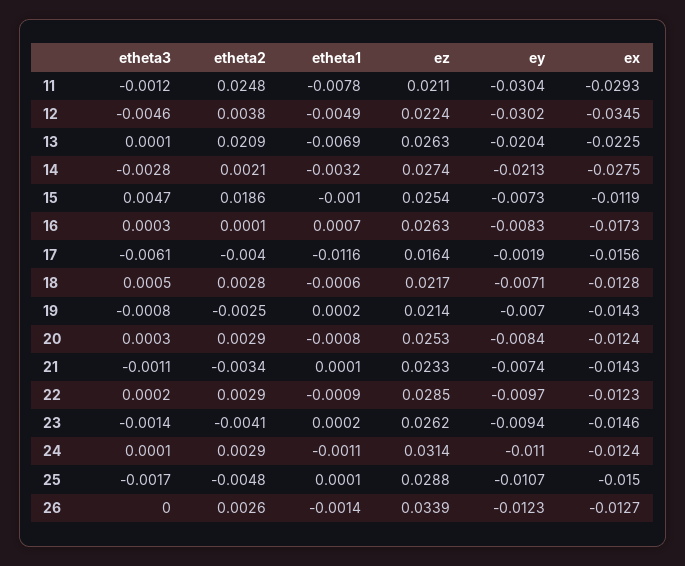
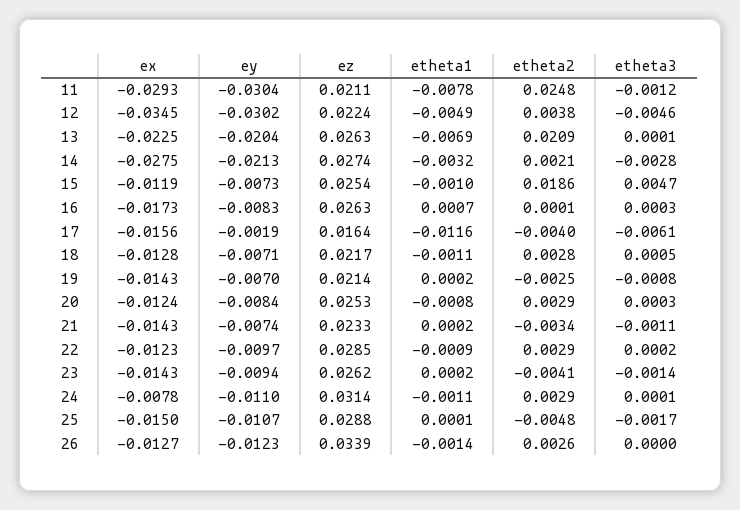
  {
    "etheta3": {
      "11": -0.0012,
      "12": -0.0046,
      "13": 0.0001,
      "14": -0.0028,
      "15": 0.0047,
      "16": 0.0003,
      "17": -0.0061,
      "18": 0.0005,
      "19": -0.0008,
      "20": 0.0003,
      "21": -0.0011,
      "22": 0.0002,
      "23": -0.0014,
      "24": 0.0001,
      "25": -0.0017,
      "26": 0
    },
    "etheta2": {
      "11": 0.0248,
      "12": 0.0038,
      "13": 0.0209,
      "14": 0.0021,
      "15": 0.0186,
      "16": 0.0001,
      "17": -0.004,
      "18": 0.0028,
      "19": -0.0025,
      "20": 0.0029,
      "21": -0.0034,
      "22": 0.0029,
      "23": -0.0041,
      "24": 0.0029,
      "25": -0.0048,
      "26": 0.0026
    },
    "etheta1": {
      "11": -0.0078,
      "12": -0.0049,
      "13": -0.0069,
      "14": -0.0032,
      "15": -0.001,
      "16": 0.0007,
      "17": -0.0116,
-     "18": -0.0006,
+     "18": -0.0011,
      "19": 0.0002,
      "20": -0.0008,
-     "21": 0.0001,
+     "21": 0.0002,
      "22": -0.0009,
      "23": 0.0002,
      "24": -0.0011,
      "25": 0.0001,
      "26": -0.0014
    },
    "ez": {
      "11": 0.0211,
      "12": 0.0224,
      "13": 0.0263,
      "14": 0.0274,
      "15": 0.0254,
      "16": 0.0263,
      "17": 0.0164,
      "18": 0.0217,
      "19": 0.0214,
      "20": 0.0253,
      "21": 0.0233,
      "22": 0.0285,
      "23": 0.0262,
      "24": 0.0314,
      "25": 0.0288,
      "26": 0.0339
    },
    "ey": {
      "11": -0.0304,
      "12": -0.0302,
      "13": -0.0204,
      "14": -0.0213,
      "15": -0.0073,
      "16": -0.0083,
      "17": -0.0019,
      "18": -0.0071,
      "19": -0.007,
      "20": -0.0084,
      "21": -0.0074,
      "22": -0.0097,
      "23": -0.0094,
      "24": -0.011,
      "25": -0.0107,
      "26": -0.0123
    },
    "ex": {
      "11": -0.0293,
      "12": -0.0345,
      "13": -0.0225,
      "14": -0.0275,
      "15": -0.0119,
      "16": -0.0173,
      "17": -0.0156,
      "18": -0.0128,
      "19": -0.0143,
      "20": -0.0124,
      "21": -0.0143,
      "22": -0.0123,
-     "23": -0.0146,
+     "23": -0.0143,
-     "24": -0.0124,
+     "24": -0.0078,
      "25": -0.015,
      "26": -0.0127
    }
  }

